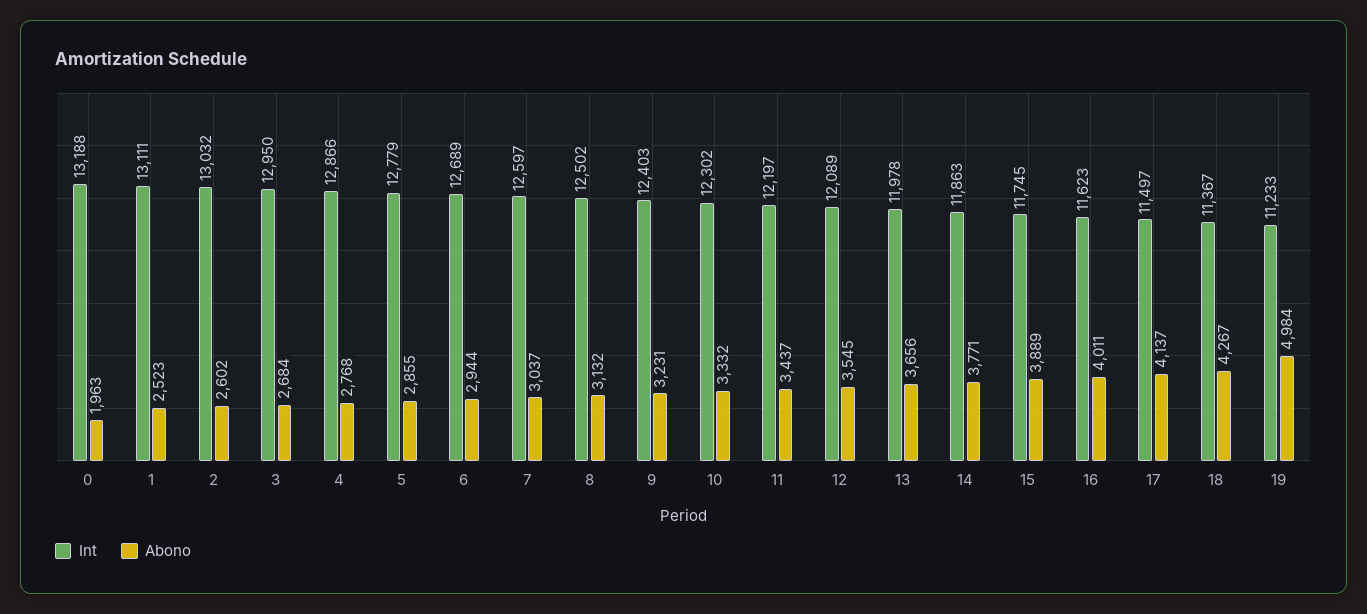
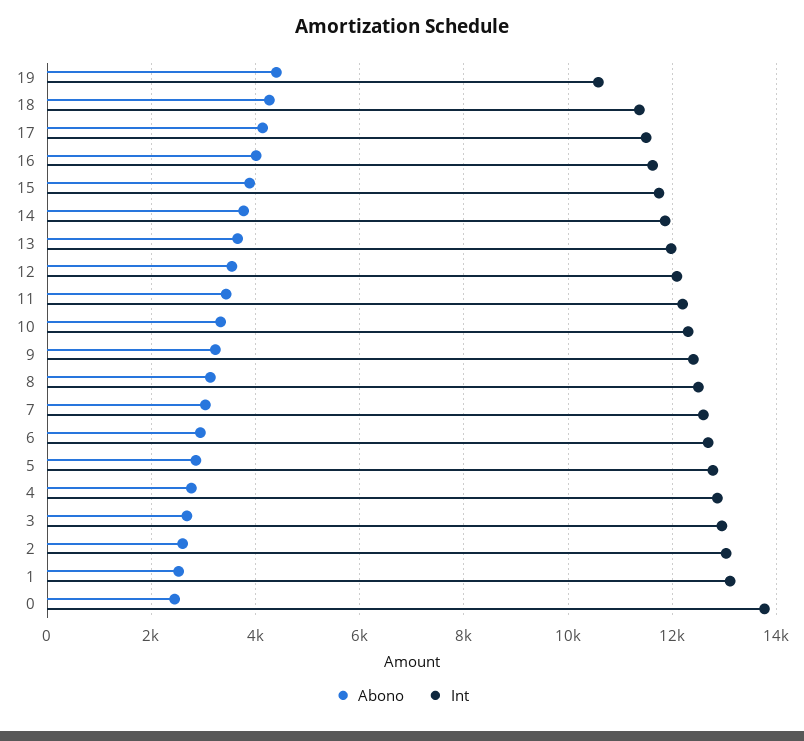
  {
    "Int": {
-     "0": 13188,
+     "0": 13800,
      "1": 13111,
      "2": 13032,
      "3": 12950,
      "4": 12866,
      "5": 12779,
      "6": 12689,
      "7": 12597,
      "8": 12502,
      "9": 12403,
      "10": 12302,
      "11": 12197,
      "12": 12089,
      "13": 11978,
      "14": 11863,
      "15": 11745,
      "16": 11623,
      "17": 11497,
      "18": 11367,
-     "19": 11233
+     "19": 10600
    },
    "Abono": {
-     "0": 1963,
+     "0": 2400,
      "1": 2523,
      "2": 2602,
      "3": 2684,
      "4": 2768,
      "5": 2855,
      "6": 2944,
      "7": 3037,
      "8": 3132,
      "9": 3231,
      "10": 3332,
      "11": 3437,
      "12": 3545,
      "13": 3656,
      "14": 3771,
      "15": 3889,
      "16": 4011,
      "17": 4137,
      "18": 4267,
-     "19": 4984
+     "19": 4400
    }
  }

